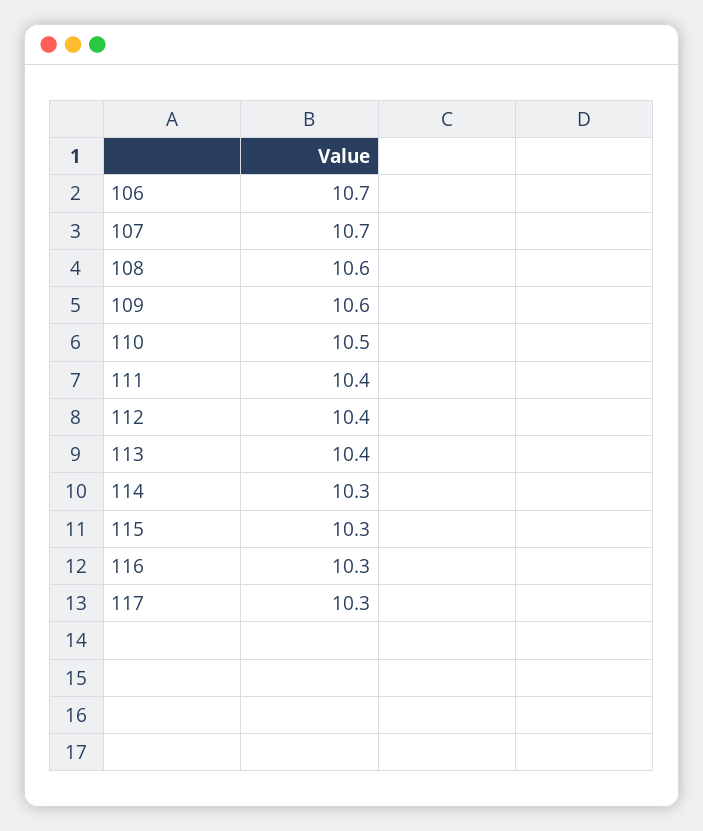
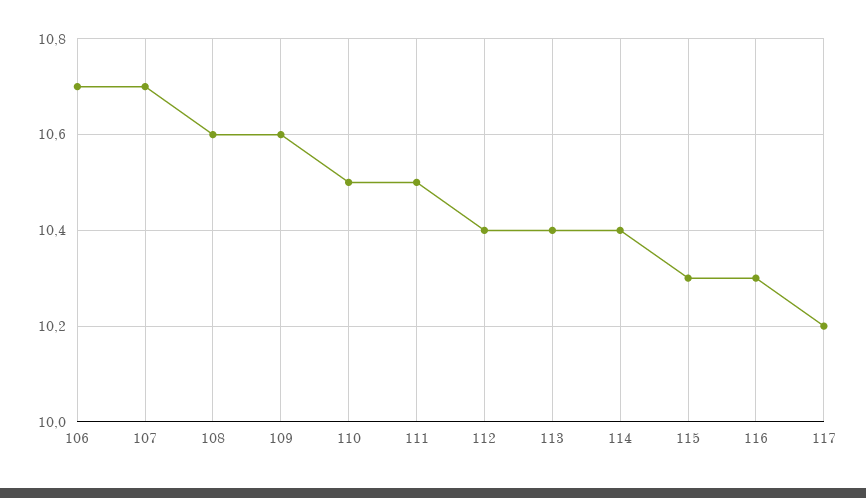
  {
    "106": 10.7,
    "107": 10.7,
    "108": 10.6,
    "109": 10.6,
    "110": 10.5,
-   "111": 10.4,
+   "111": 10.5,
    "112": 10.4,
    "113": 10.4,
-   "114": 10.3,
+   "114": 10.4,
    "115": 10.3,
    "116": 10.3,
-   "117": 10.3
+   "117": 10.2
  }

